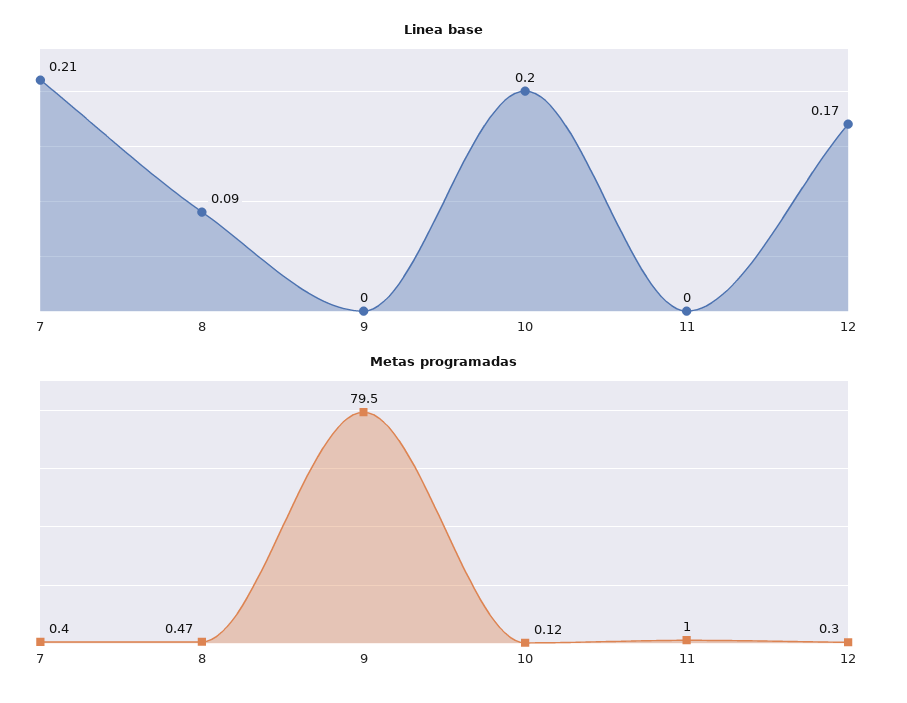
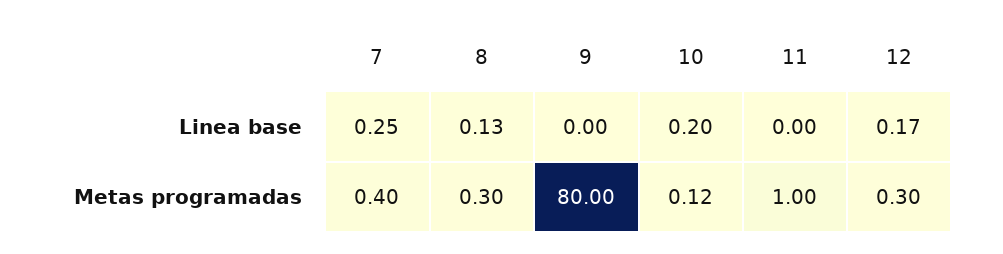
  {
    "Linea base": {
-     "7": 0.21,
+     "7": 0.25,
-     "8": 0.09,
+     "8": 0.13,
      "9": 0,
      "10": 0.2,
      "11": 0,
      "12": 0.17
    },
    "Metas programadas": {
      "7": 0.4,
-     "8": 0.47,
+     "8": 0.3,
-     "9": 79.5,
+     "9": 80,
      "10": 0.12,
      "11": 1,
      "12": 0.3
    }
  }

